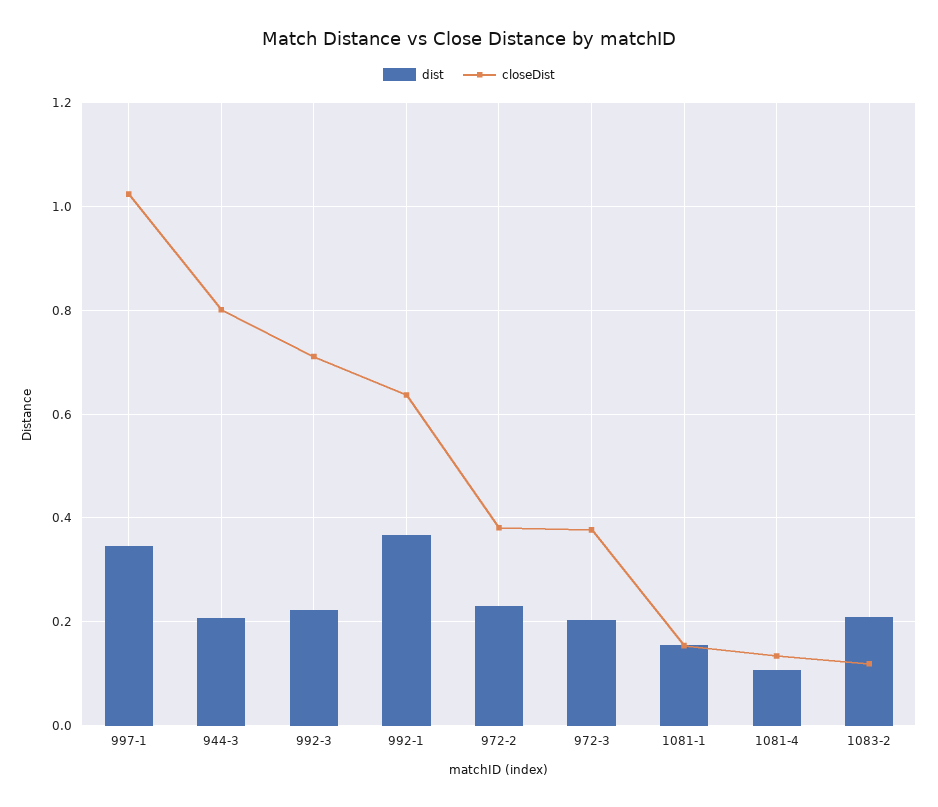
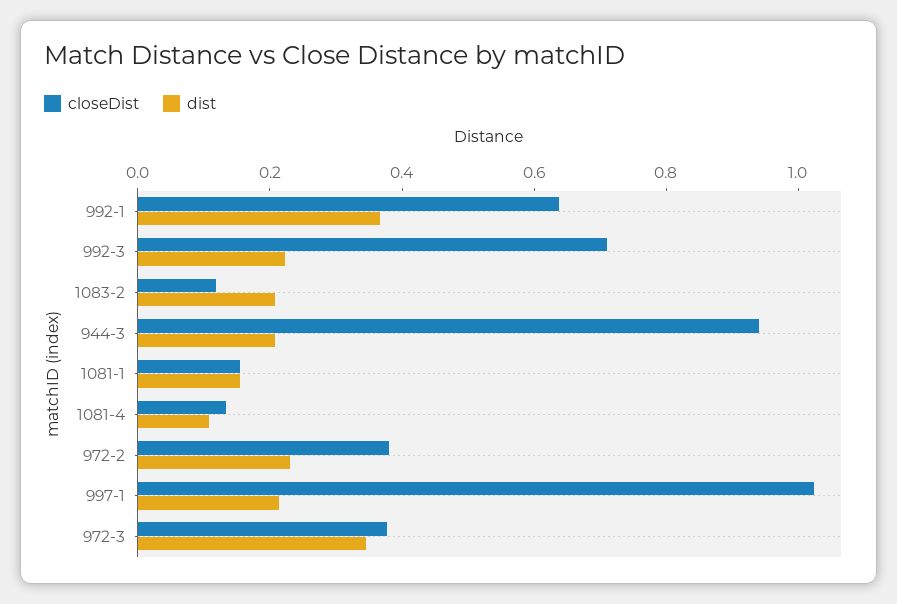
  {
    "dist": {
-     "997-1": 0.34,
+     "997-1": 0.2,
      "944-3": 0.2,
      "992-3": 0.22,
      "992-1": 0.36,
      "972-2": 0.24,
-     "972-3": 0.2,
+     "972-3": 0.35,
      "1081-1": 0.16,
      "1081-4": 0.1,
      "1083-2": 0.2
    },
    "closeDist": {
      "997-1": 1.02,
-     "944-3": 0.8,
+     "944-3": 0.95,
      "992-3": 0.72,
      "992-1": 0.64,
      "972-2": 0.38,
      "972-3": 0.38,
      "1081-1": 0.16,
      "1081-4": 0.14,
      "1083-2": 0.12
    }
  }

